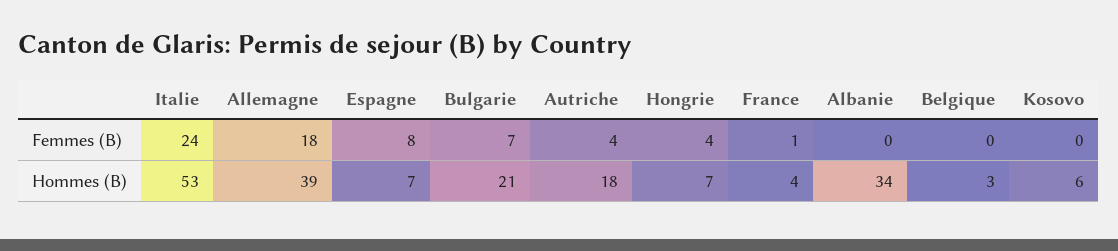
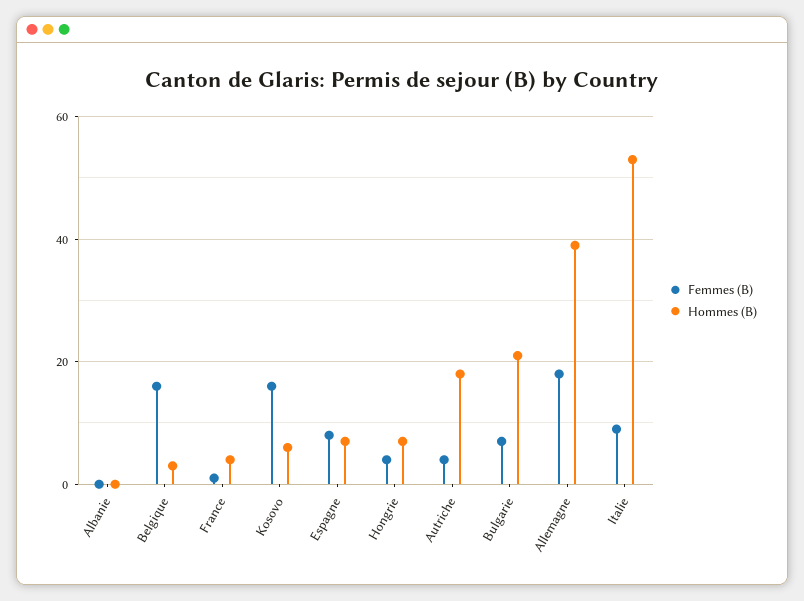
  {
    "Femmes (B)": {
-     "Italie": 24,
+     "Italie": 10,
      "Allemagne": 18,
      "Espagne": 8,
      "Bulgarie": 7,
      "Autriche": 4,
      "Hongrie": 4,
      "France": 1,
      "Albanie": 0,
-     "Belgique": 0,
+     "Belgique": 15,
-     "Kosovo": 0
+     "Kosovo": 15
    },
    "Hommes (B)": {
      "Italie": 53,
      "Allemagne": 39,
      "Espagne": 7,
      "Bulgarie": 21,
      "Autriche": 18,
      "Hongrie": 7,
      "France": 4,
-     "Albanie": 34,
+     "Albanie": 0,
      "Belgique": 3,
      "Kosovo": 6
    }
  }

